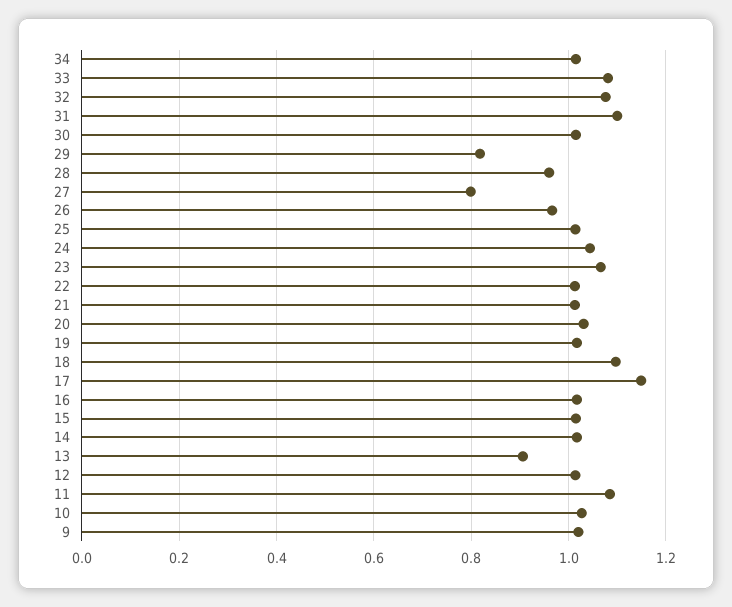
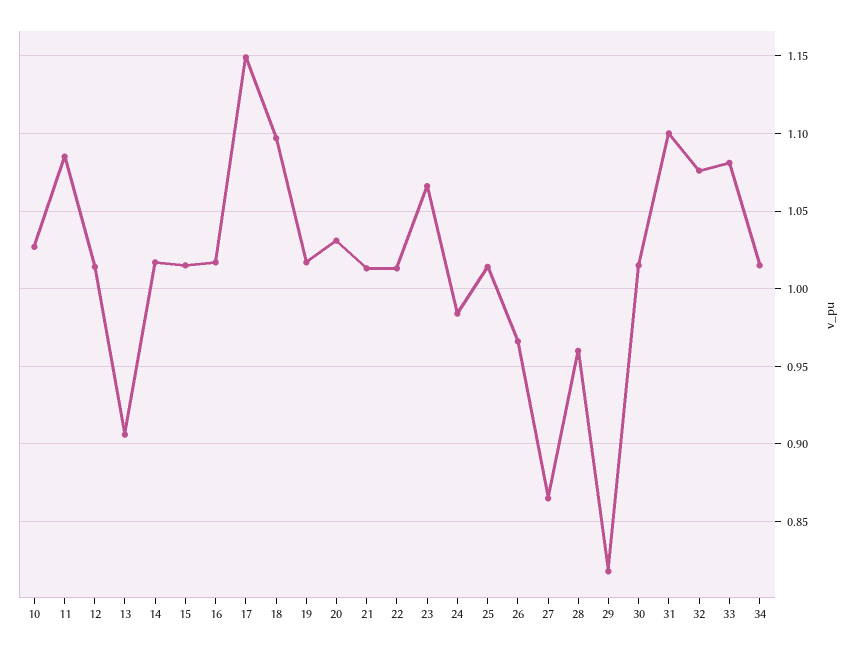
  {
    "34": 1.015,
    "33": 1.08,
    "32": 1.075,
    "31": 1.1,
    "30": 1.015,
    "29": 0.82,
    "28": 0.96,
-   "27": 0.8,
+   "27": 0.865,
    "26": 0.965,
    "25": 1.015,
-   "24": 1.04,
+   "24": 0.985,
    "23": 1.065,
    "22": 1.015,
    "21": 1.015,
    "20": 1.03,
    "19": 1.015,
    "18": 1.095,
    "17": 1.15,
    "16": 1.015,
    "15": 1.015,
    "14": 1.015,
    "13": 0.905,
    "12": 1.015,
    "11": 1.085,
-   "10": 1.025,
+   "10": 1.025
-   "9": 1.02
  }

